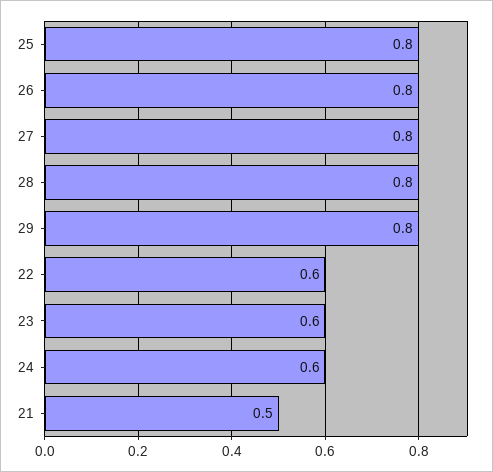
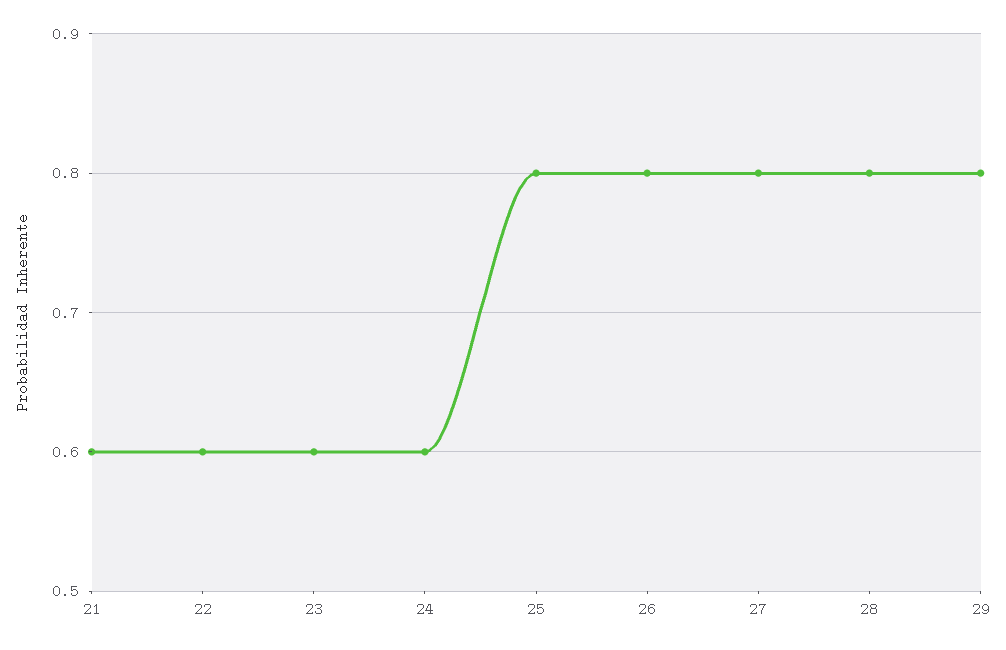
  {
    "25": 0.8,
    "26": 0.8,
    "27": 0.8,
    "28": 0.8,
    "29": 0.8,
    "22": 0.6,
    "23": 0.6,
    "24": 0.6,
-   "21": 0.5
+   "21": 0.6
  }

